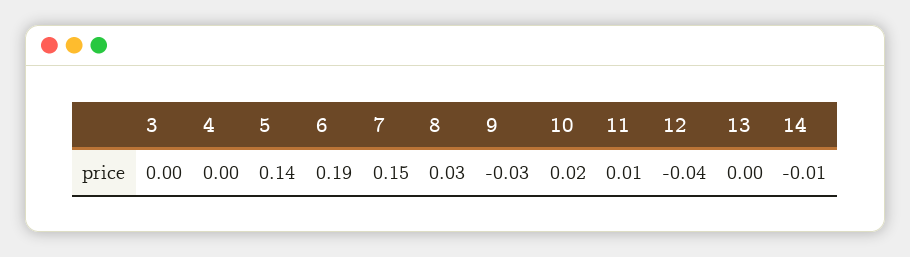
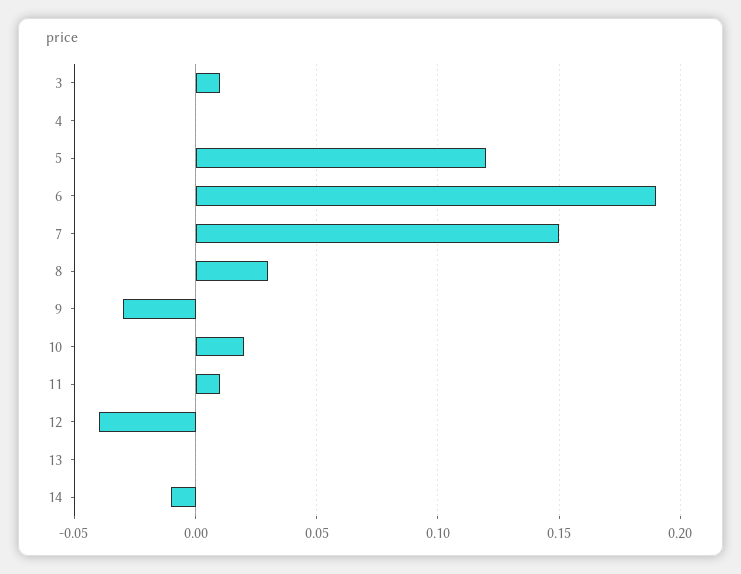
  {
-   "3": 0,
+   "3": 0.01,
    "4": 0,
-   "5": 0.14,
+   "5": 0.12,
    "6": 0.19,
    "7": 0.15,
    "8": 0.03,
    "9": -0.03,
    "10": 0.02,
    "11": 0.01,
    "12": -0.04,
    "13": 0,
    "14": -0.01
  }

